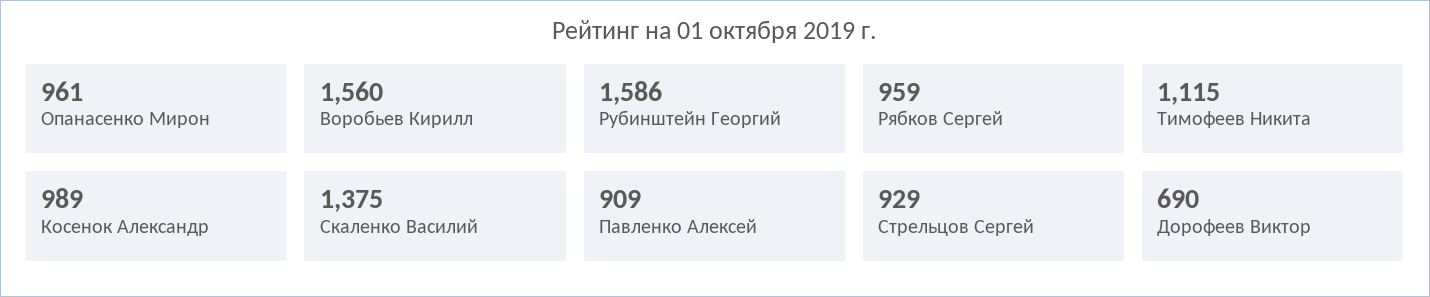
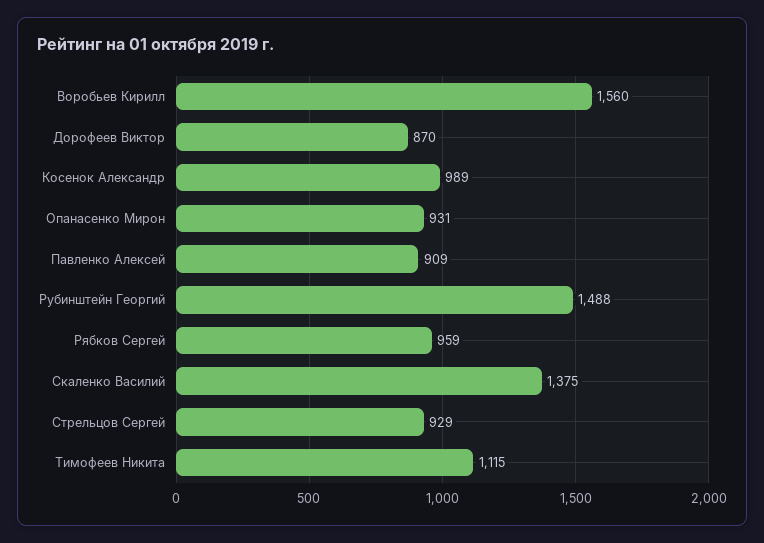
  {
-   "Опанасенко Мирон": 961,
+   "Опанасенко Мирон": 931,
    "Воробьев Кирилл": 1560,
-   "Рубинштейн Георгий": 1586,
+   "Рубинштейн Георгий": 1488,
    "Рябков Сергей": 959,
    "Тимофеев Никита": 1115,
    "Косенок Александр": 989,
    "Скаленко Василий": 1375,
    "Павленко Алексей": 909,
    "Стрельцов Сергей": 929,
-   "Дорофеев Виктор": 690
+   "Дорофеев Виктор": 870
  }

